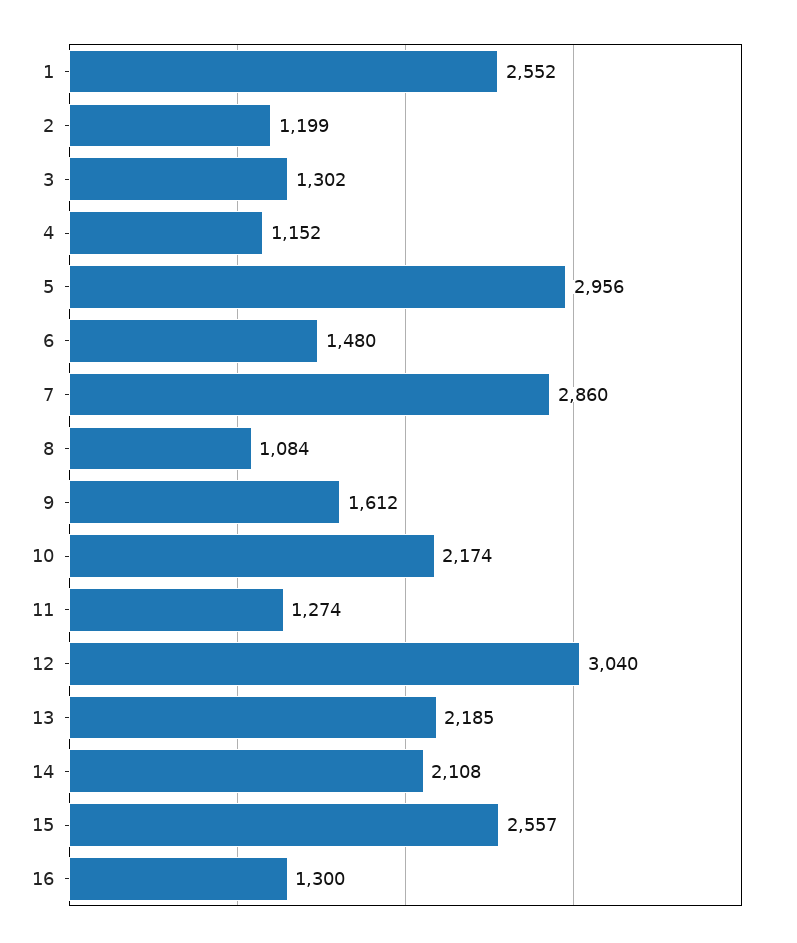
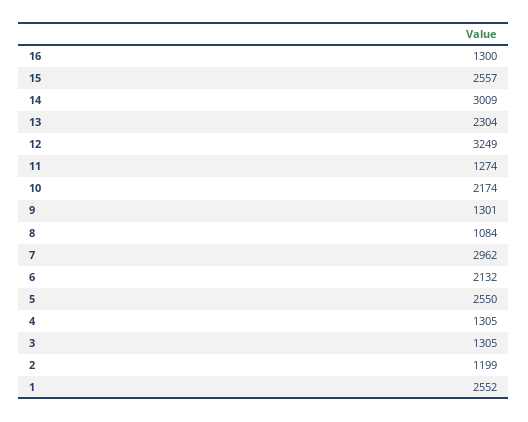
  {
    "1": 2552,
    "2": 1199,
-   "3": 1302,
+   "3": 1305,
-   "4": 1152,
+   "4": 1305,
-   "5": 2956,
+   "5": 2550,
-   "6": 1480,
+   "6": 2132,
-   "7": 2860,
+   "7": 2962,
    "8": 1084,
-   "9": 1612,
+   "9": 1301,
    "10": 2174,
    "11": 1274,
-   "12": 3040,
+   "12": 3249,
-   "13": 2185,
+   "13": 2304,
-   "14": 2108,
+   "14": 3009,
    "15": 2557,
    "16": 1300
  }

